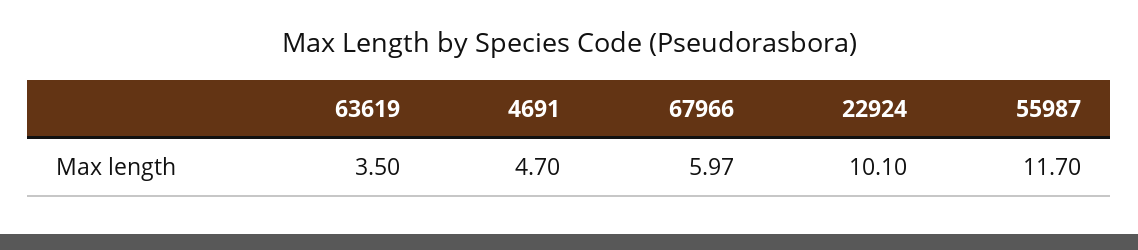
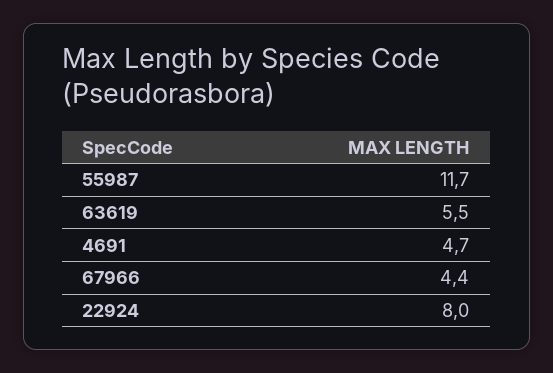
  {
-   "63619": 3.5,
+   "63619": 5.5,
    "4691": 4.7,
-   "67966": 5.97,
+   "67966": 4.4,
-   "22924": 10.1,
+   "22924": 8,
    "55987": 11.7
  }

